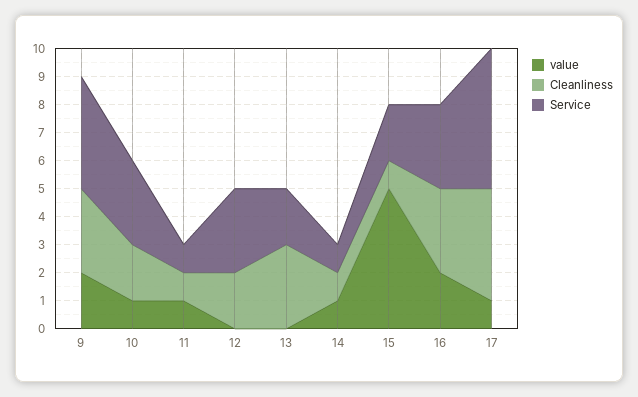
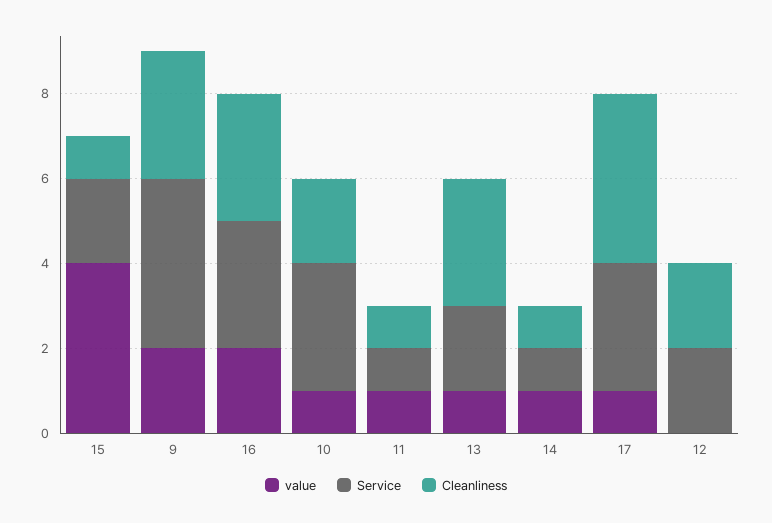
  {
    "value": {
      "9": 2,
      "10": 1,
      "11": 1,
      "12": 0,
-     "13": 0,
+     "13": 1,
      "14": 1,
-     "15": 5,
+     "15": 4,
      "16": 2,
      "17": 1
    },
    "Cleanliness": {
      "9": 3,
      "10": 2,
      "11": 1,
      "12": 2,
      "13": 3,
      "14": 1,
      "15": 1,
      "16": 3,
      "17": 4
    },
    "Service": {
      "9": 4,
      "10": 3,
      "11": 1,
-     "12": 3,
+     "12": 2,
      "13": 2,
      "14": 1,
      "15": 2,
      "16": 3,
-     "17": 5
+     "17": 3
    }
  }

